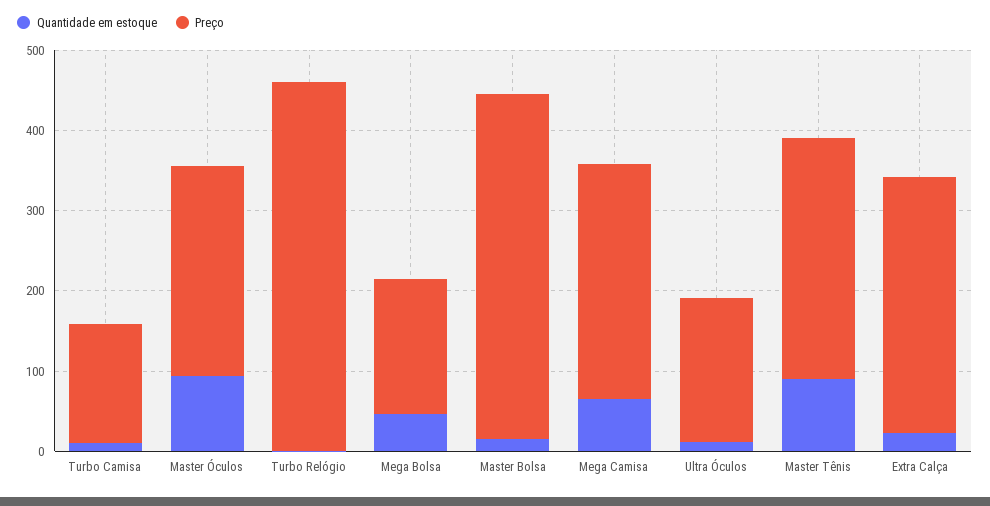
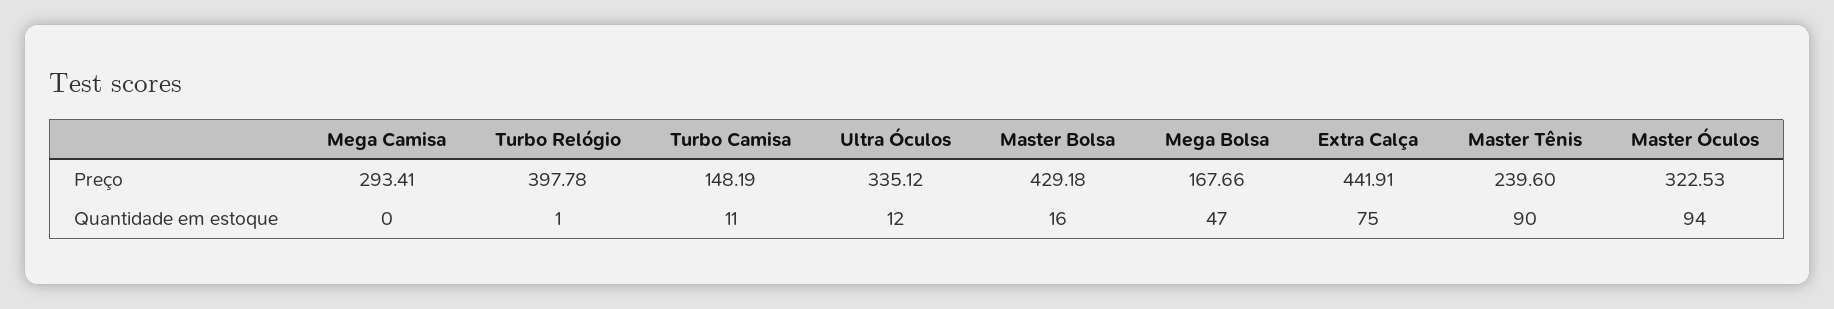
  {
    "Quantidade em estoque": {
      "Turbo Camisa": 11,
      "Master Óculos": 94,
      "Turbo Relógio": 1,
      "Mega Bolsa": 47,
      "Master Bolsa": 16,
-     "Mega Camisa": 60,
+     "Mega Camisa": 0,
      "Ultra Óculos": 12,
      "Master Tênis": 90,
-     "Extra Calça": 20
+     "Extra Calça": 75
    },
    "Preço": {
      "Turbo Camisa": 148.19,
-     "Master Óculos": 260,
+     "Master Óculos": 322.53,
-     "Turbo Relógio": 460,
+     "Turbo Relógio": 397.78,
      "Mega Bolsa": 167.66,
      "Master Bolsa": 429.18,
      "Mega Camisa": 293.41,
-     "Ultra Óculos": 180,
+     "Ultra Óculos": 335.12,
-     "Master Tênis": 300,
+     "Master Tênis": 239.6,
-     "Extra Calça": 320
+     "Extra Calça": 441.91
    }
  }

